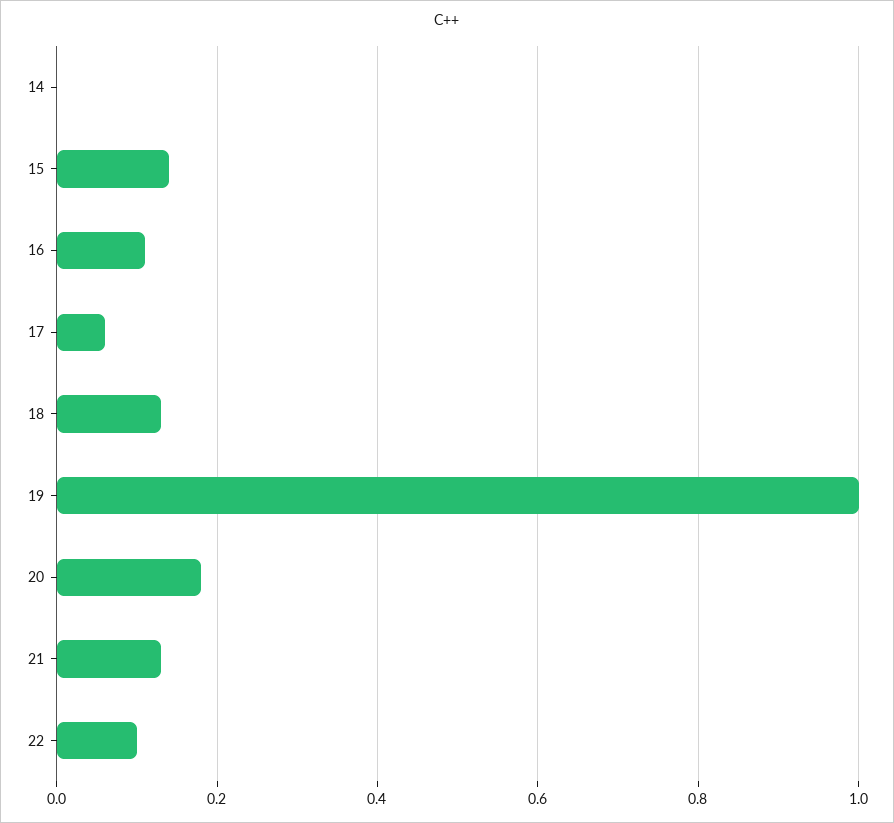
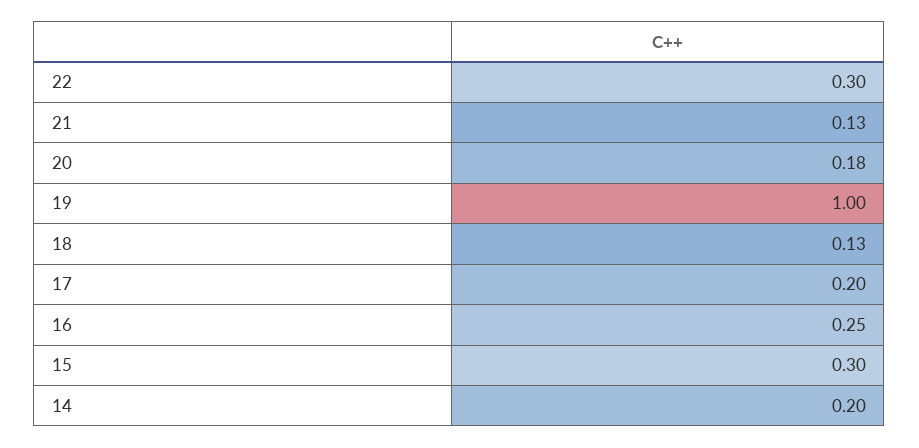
  {
-   "14": 0,
+   "14": 0.2,
-   "15": 0.15,
+   "15": 0.3,
-   "16": 0.1,
+   "16": 0.25,
-   "17": 0.05,
+   "17": 0.2,
    "18": 0.13,
    "19": 1,
    "20": 0.18,
    "21": 0.13,
-   "22": 0.1
+   "22": 0.3
  }

